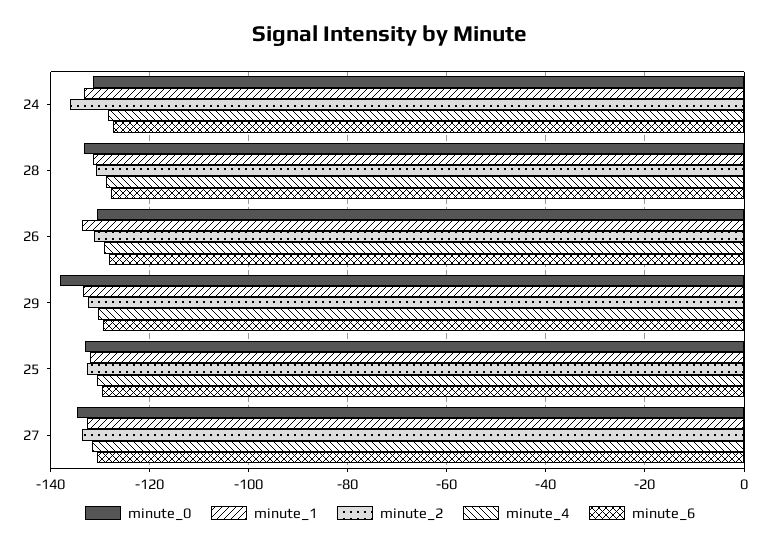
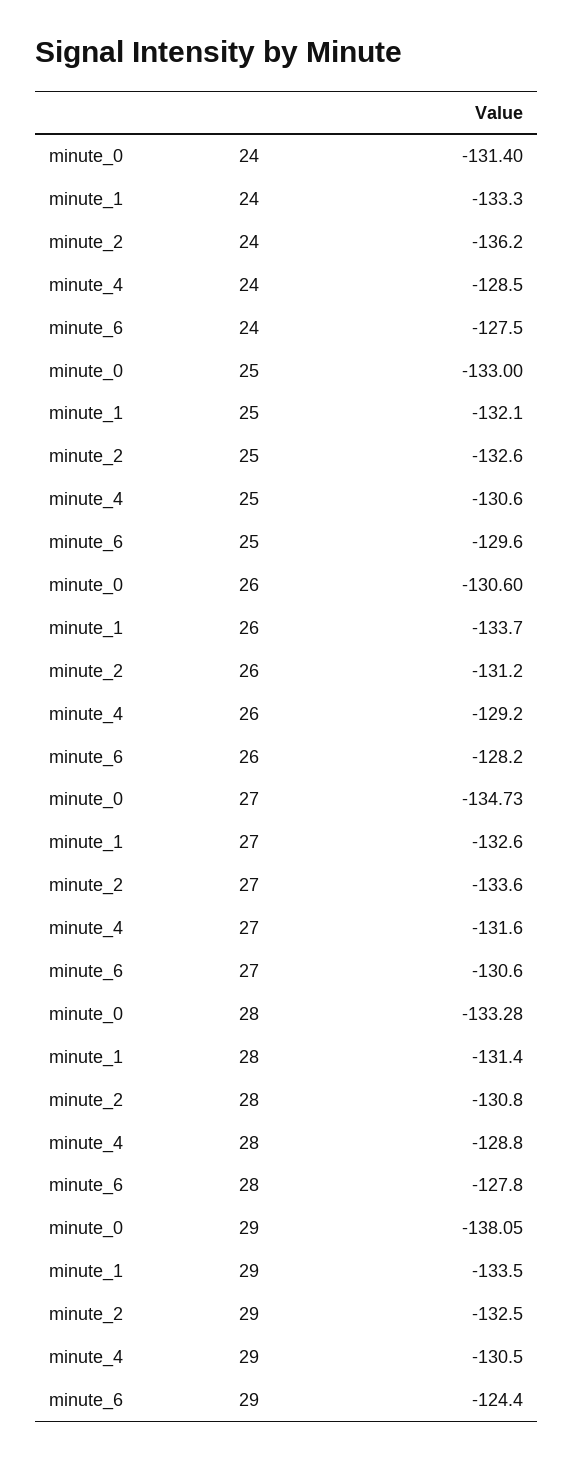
  {
    "minute_0": {
      "24": -131.4,
      "28": -133.28,
      "26": -130.6,
      "29": -138.05,
      "25": -133,
      "27": -134.73
    },
    "minute_1": {
      "24": -133.3,
      "28": -131.4,
      "26": -133.7,
      "29": -133.5,
      "25": -132.1,
      "27": -132.6
    },
    "minute_2": {
      "24": -136.2,
      "28": -130.8,
      "26": -131.2,
      "29": -132.5,
      "25": -132.6,
      "27": -133.6
    },
    "minute_4": {
      "24": -128.5,
      "28": -128.8,
      "26": -129.2,
      "29": -130.5,
      "25": -130.6,
      "27": -131.6
    },
    "minute_6": {
      "24": -127.5,
      "28": -127.8,
      "26": -128.2,
-     "29": -130,
+     "29": -124.4,
      "25": -129.6,
      "27": -130.6
    }
  }

